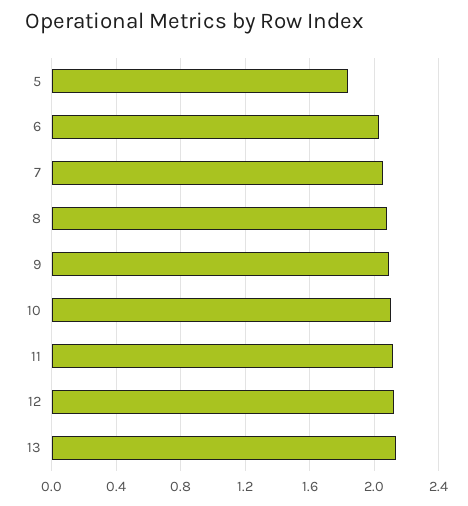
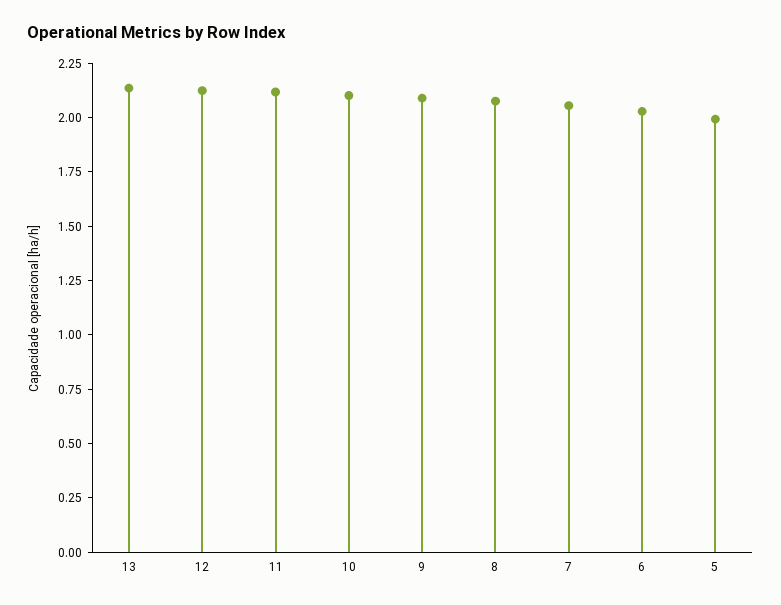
  {
-   "5": 1.85,
+   "5": 2,
    "6": 2.05,
    "7": 2.05,
    "8": 2.1,
    "9": 2.1,
    "10": 2.1,
    "11": 2.1,
    "12": 2.1,
    "13": 2.15
  }

